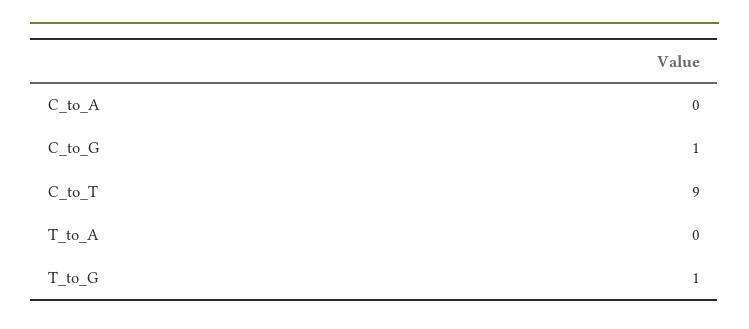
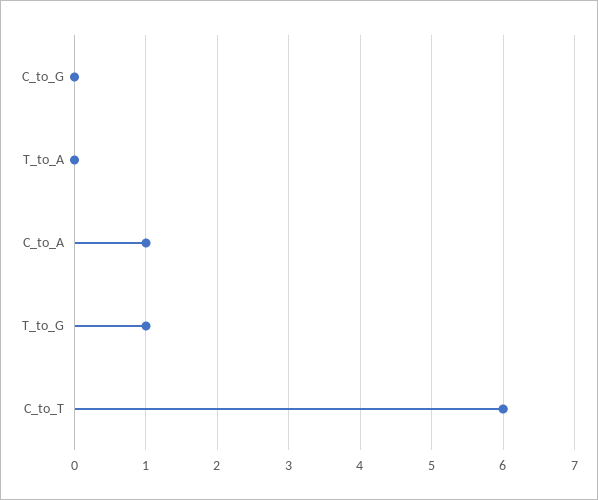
  {
-   "C_to_A": 0,
+   "C_to_A": 1,
-   "C_to_G": 1,
+   "C_to_G": 0,
-   "C_to_T": 9,
+   "C_to_T": 6,
    "T_to_A": 0,
    "T_to_G": 1
  }

